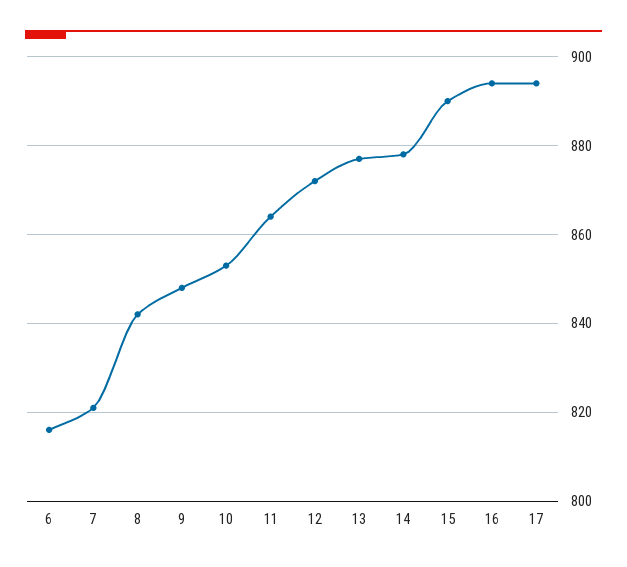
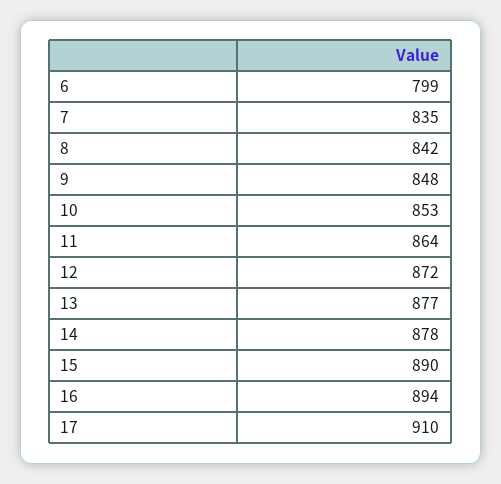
  {
-   "6": 815,
+   "6": 799,
-   "7": 820,
+   "7": 835,
    "8": 842,
    "9": 848,
    "10": 853,
    "11": 864,
    "12": 872,
    "13": 877,
    "14": 878,
    "15": 890,
    "16": 894,
-   "17": 895
+   "17": 910
  }

